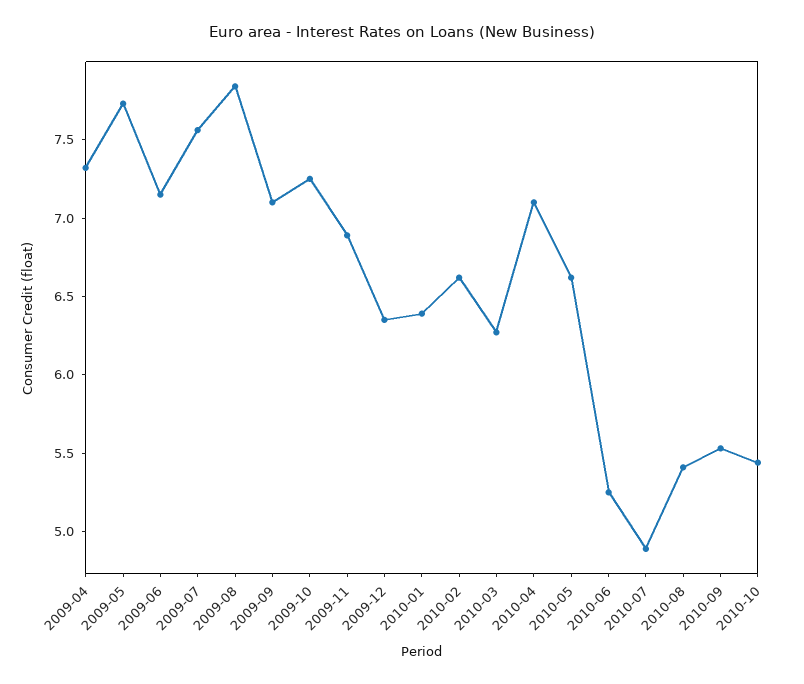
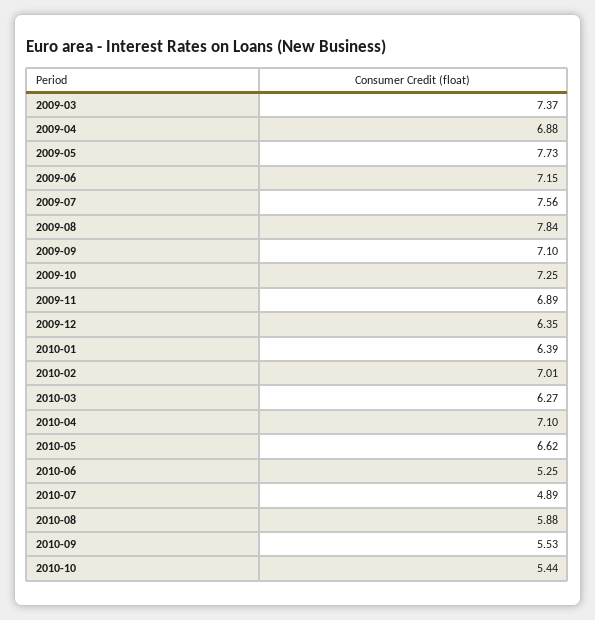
  {
-   "2009-04": 7.3,
+   "2009-04": 6.88,
    "2009-05": 7.73,
    "2009-06": 7.15,
    "2009-07": 7.56,
    "2009-08": 7.84,
    "2009-09": 7.1,
    "2009-10": 7.25,
    "2009-11": 6.89,
    "2009-12": 6.35,
    "2010-01": 6.39,
-   "2010-02": 6.6,
+   "2010-02": 7.01,
    "2010-03": 6.27,
    "2010-04": 7.1,
    "2010-05": 6.62,
    "2010-06": 5.25,
    "2010-07": 4.89,
-   "2010-08": 5.4,
+   "2010-08": 5.88,
    "2010-09": 5.53,
-   "2010-10": 5.44
+   "2010-10": 5.44,
+   "2009-03": 7.37
  }

